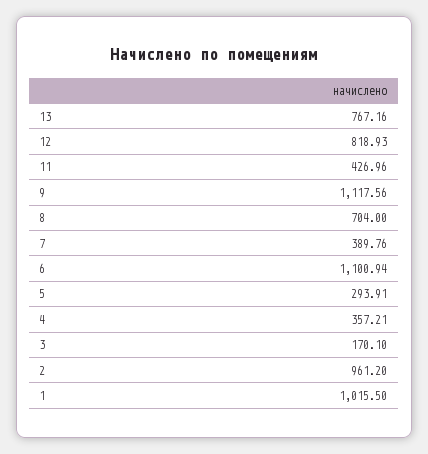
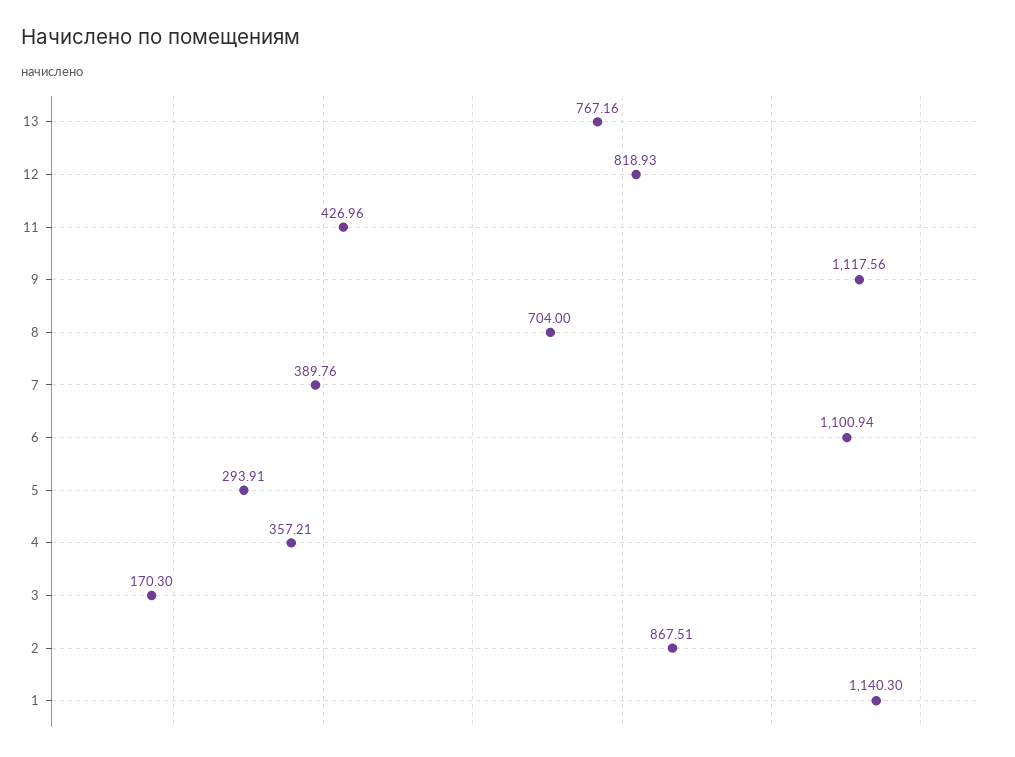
  {
    "13": 767.16,
    "12": 818.93,
    "11": 426.96,
    "9": 1117.56,
    "8": 704,
    "7": 389.76,
    "6": 1100.94,
    "5": 293.91,
    "4": 357.21,
-   "3": 170.1,
+   "3": 170.3,
-   "2": 961.2,
+   "2": 867.51,
-   "1": 1015.5
+   "1": 1140.3
  }

